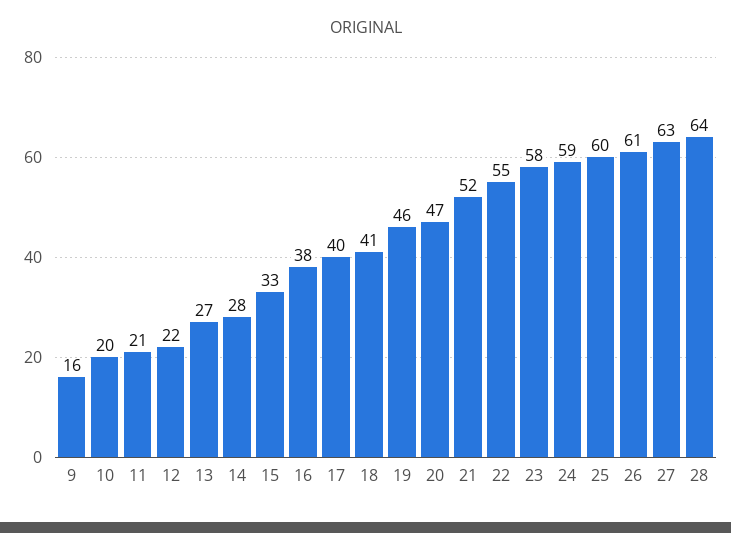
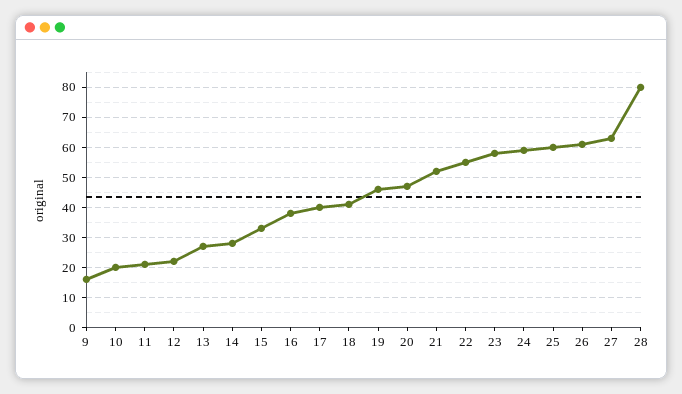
  {
    "9": 16,
    "10": 20,
    "11": 21,
    "12": 22,
    "13": 27,
    "14": 28,
    "15": 33,
    "16": 38,
    "17": 40,
    "18": 41,
    "19": 46,
    "20": 47,
    "21": 52,
    "22": 55,
    "23": 58,
    "24": 59,
    "25": 60,
    "26": 61,
    "27": 63,
-   "28": 64
+   "28": 80
  }

